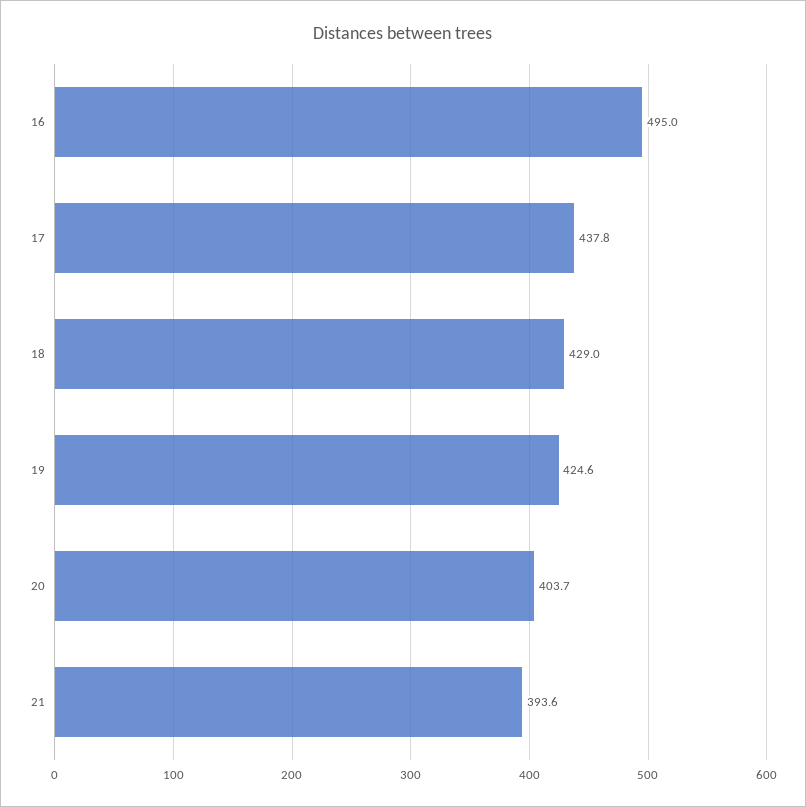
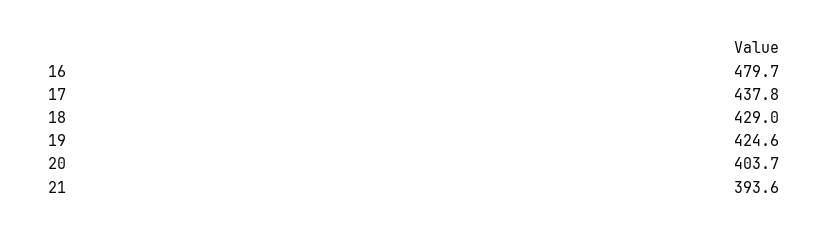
  {
-   "16": 495,
+   "16": 479.7,
    "17": 437.8,
    "18": 429,
    "19": 424.6,
    "20": 403.7,
    "21": 393.6
  }

